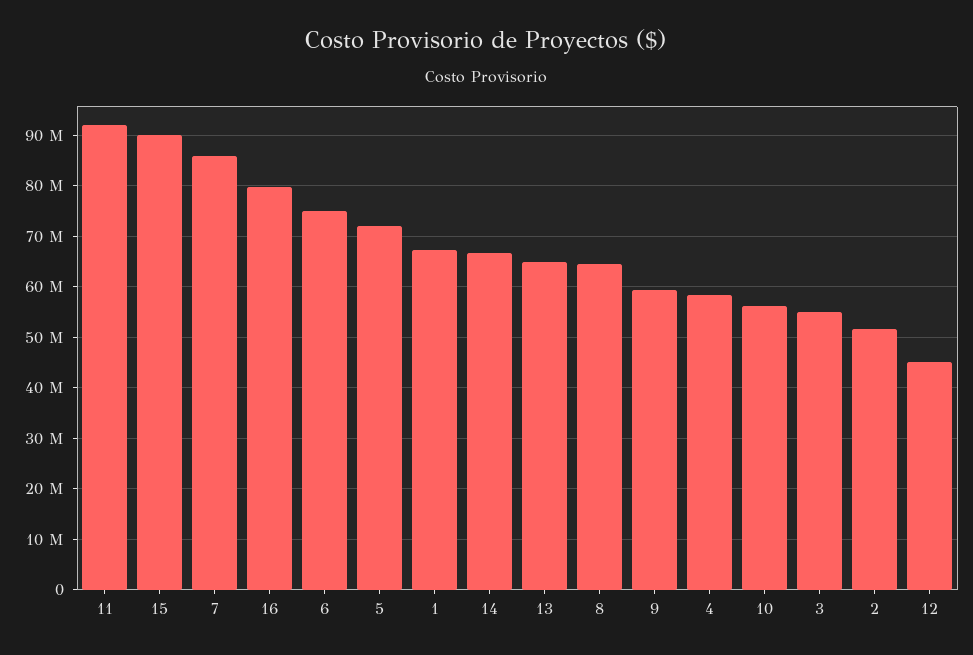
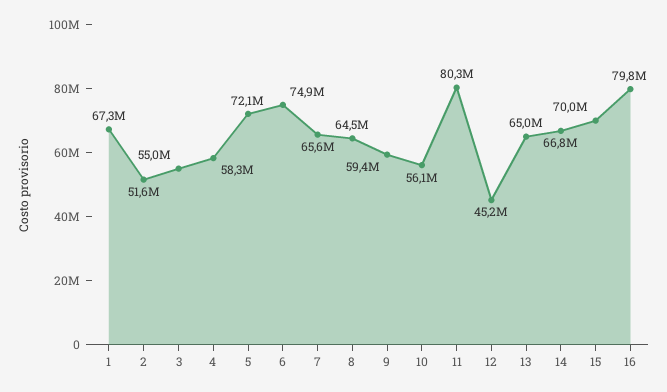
  {
-   "11": 92000000,
+   "11": 80300000,
-   "15": 90000000,
+   "15": 70000000,
-   "7": 86000000,
+   "7": 65600000,
    "16": 79800000,
    "6": 74900000,
    "5": 72100000,
    "1": 67300000,
    "14": 66800000,
    "13": 65000000,
    "8": 64500000,
    "9": 59400000,
    "4": 58300000,
    "10": 56100000,
    "3": 55000000,
    "2": 51600000,
    "12": 45200000
  }

